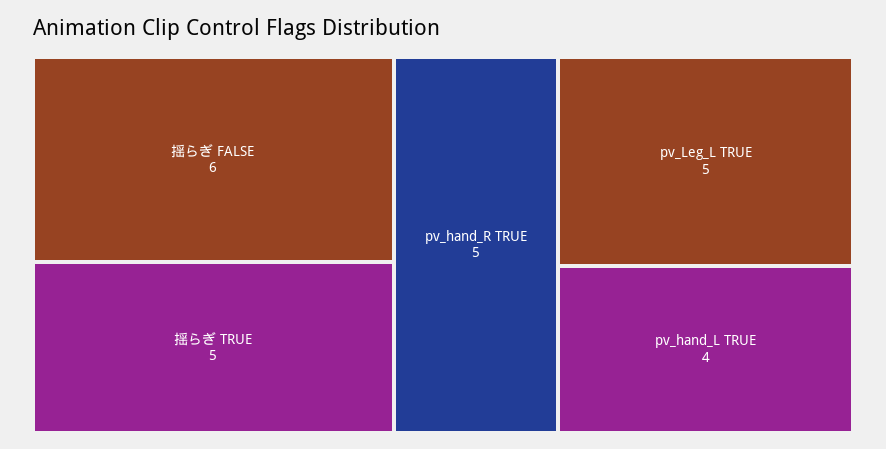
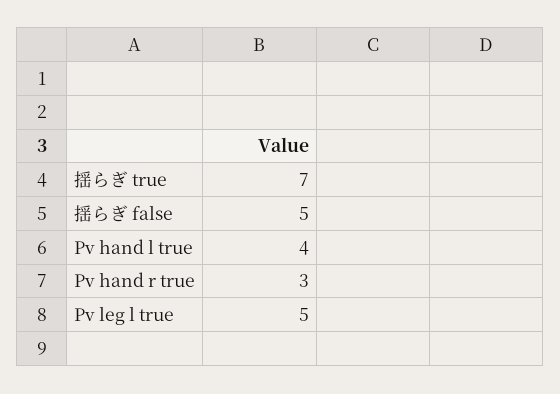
  {
-   "揺らぎ FALSE": 6,
+   "揺らぎ FALSE": 5,
-   "揺らぎ TRUE": 5,
+   "揺らぎ TRUE": 7,
-   "pv_hand_R TRUE": 5,
+   "pv_hand_R TRUE": 3,
    "pv_Leg_L TRUE": 5,
    "pv_hand_L TRUE": 4
  }

